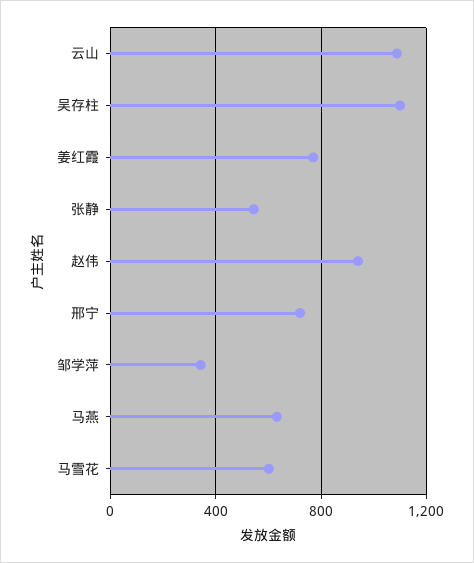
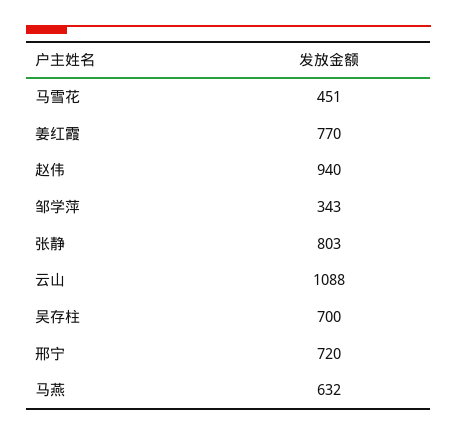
  {
    "云山": 1088,
-   "吴存柱": 1100,
+   "吴存柱": 700,
    "姜红霞": 770,
-   "张静": 550,
+   "张静": 803,
    "赵伟": 940,
    "邢宁": 720,
    "邹学萍": 343,
    "马燕": 632,
-   "马雪花": 600
+   "马雪花": 451
  }

